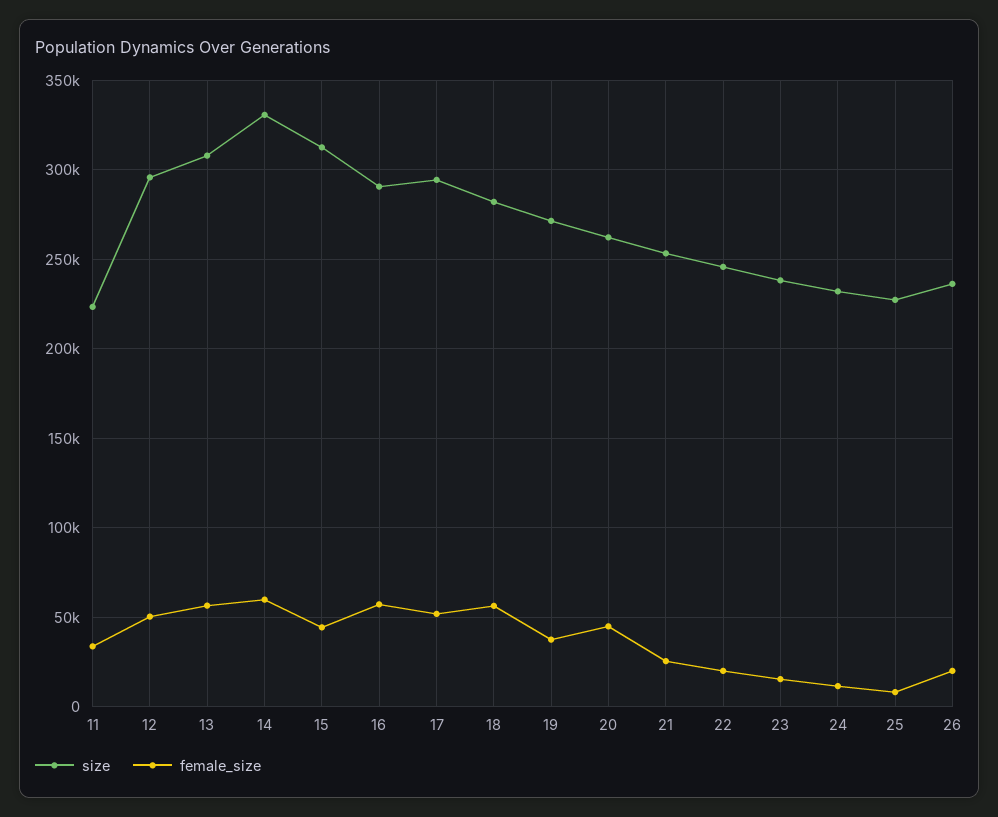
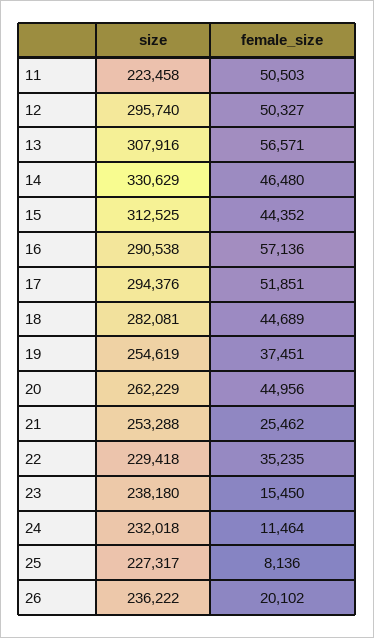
  {
    "size": {
      "11": 223458,
      "12": 295740,
      "13": 307916,
      "14": 330629,
      "15": 312525,
      "16": 290538,
      "17": 294376,
      "18": 282081,
-     "19": 270000,
+     "19": 254619,
      "20": 262229,
      "21": 253288,
-     "22": 245000,
+     "22": 229418,
      "23": 238180,
      "24": 232018,
      "25": 227317,
      "26": 236222
    },
    "female_size": {
-     "11": 35000,
+     "11": 50503,
      "12": 50327,
      "13": 56571,
-     "14": 60000,
+     "14": 46480,
      "15": 44352,
      "16": 57136,
      "17": 51851,
-     "18": 55000,
+     "18": 44689,
      "19": 37451,
      "20": 44956,
      "21": 25462,
-     "22": 20000,
+     "22": 35235,
      "23": 15450,
      "24": 11464,
      "25": 8136,
      "26": 20102
    }
  }

